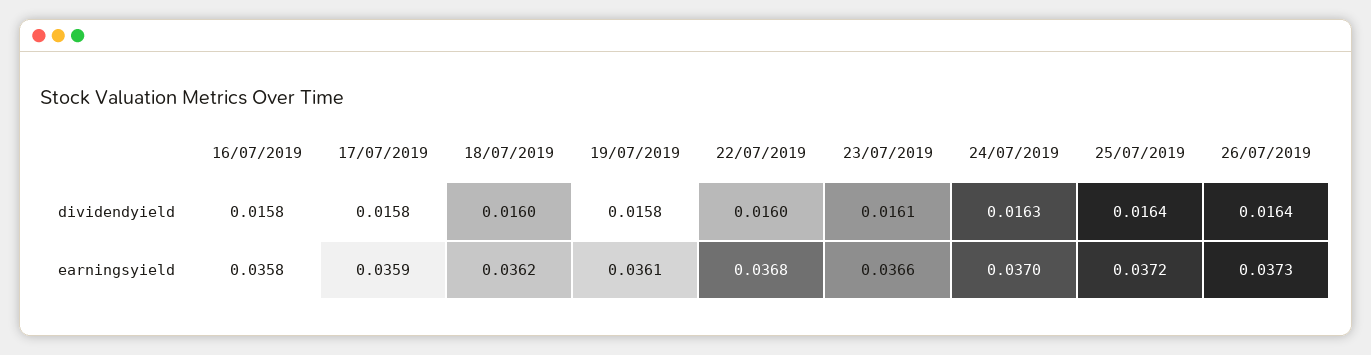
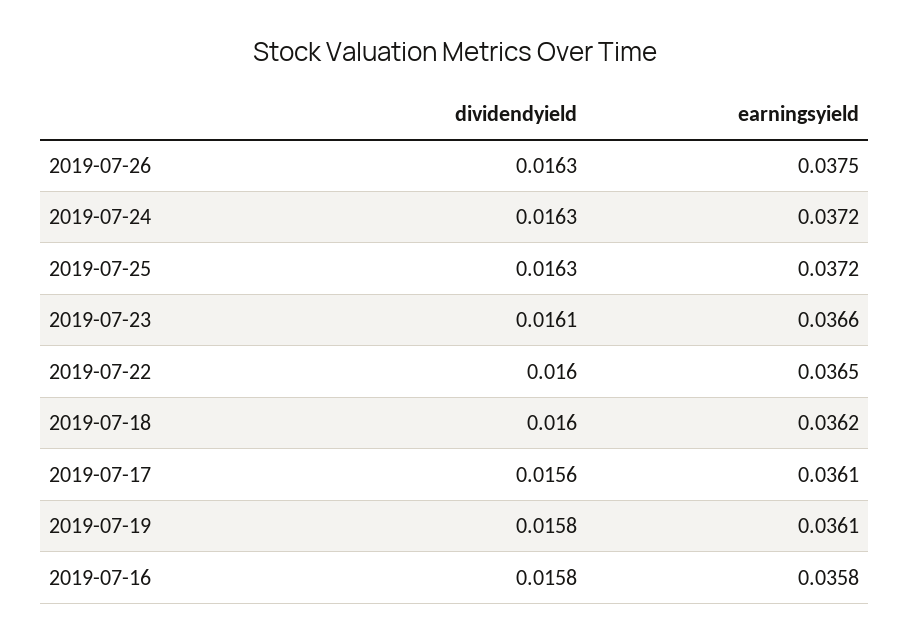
  {
    "16/07/2019": {
      "dividendyield": 0.0158,
      "earningsyield": 0.0358
    },
    "17/07/2019": {
-     "dividendyield": 0.0158,
+     "dividendyield": 0.0156,
-     "earningsyield": 0.0359
+     "earningsyield": 0.0361
    },
    "18/07/2019": {
      "dividendyield": 0.016,
      "earningsyield": 0.0362
    },
    "19/07/2019": {
      "dividendyield": 0.0158,
      "earningsyield": 0.0361
    },
    "22/07/2019": {
      "dividendyield": 0.016,
-     "earningsyield": 0.0368
+     "earningsyield": 0.0365
    },
    "23/07/2019": {
      "dividendyield": 0.0161,
      "earningsyield": 0.0366
    },
    "24/07/2019": {
      "dividendyield": 0.0163,
-     "earningsyield": 0.037
+     "earningsyield": 0.0372
    },
    "25/07/2019": {
-     "dividendyield": 0.0164,
+     "dividendyield": 0.0163,
      "earningsyield": 0.0372
    },
    "26/07/2019": {
-     "dividendyield": 0.0164,
+     "dividendyield": 0.0163,
-     "earningsyield": 0.0373
+     "earningsyield": 0.0375
    }
  }

